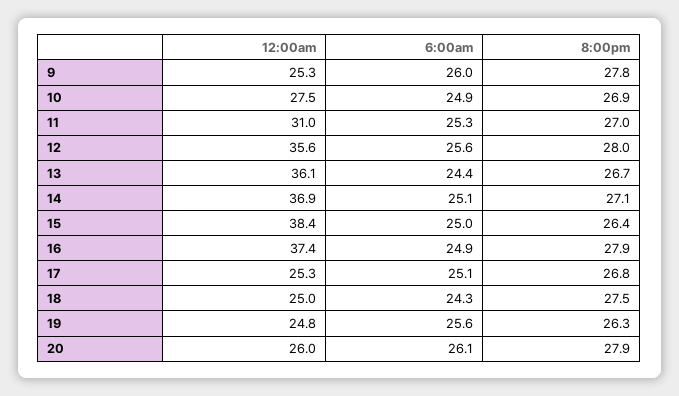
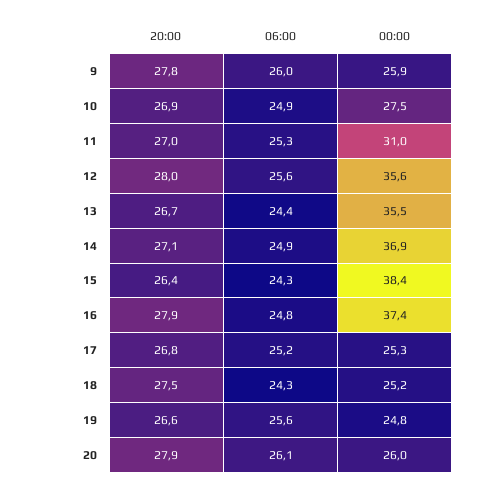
  {
    "12:00am": {
-     "9": 25.3,
+     "9": 25.9,
      "10": 27.5,
      "11": 31,
      "12": 35.6,
-     "13": 36.1,
+     "13": 35.5,
      "14": 36.9,
      "15": 38.4,
      "16": 37.4,
      "17": 25.3,
-     "18": 25,
+     "18": 25.2,
      "19": 24.8,
      "20": 26
    },
    "6:00am": {
      "9": 26,
      "10": 24.9,
      "11": 25.3,
      "12": 25.6,
      "13": 24.4,
-     "14": 25.1,
+     "14": 24.9,
-     "15": 25,
+     "15": 24.3,
-     "16": 24.9,
+     "16": 24.8,
-     "17": 25.1,
+     "17": 25.2,
      "18": 24.3,
      "19": 25.6,
      "20": 26.1
    },
    "8:00pm": {
      "9": 27.8,
      "10": 26.9,
      "11": 27,
      "12": 28,
      "13": 26.7,
      "14": 27.1,
      "15": 26.4,
      "16": 27.9,
      "17": 26.8,
      "18": 27.5,
-     "19": 26.3,
+     "19": 26.6,
      "20": 27.9
    }
  }

